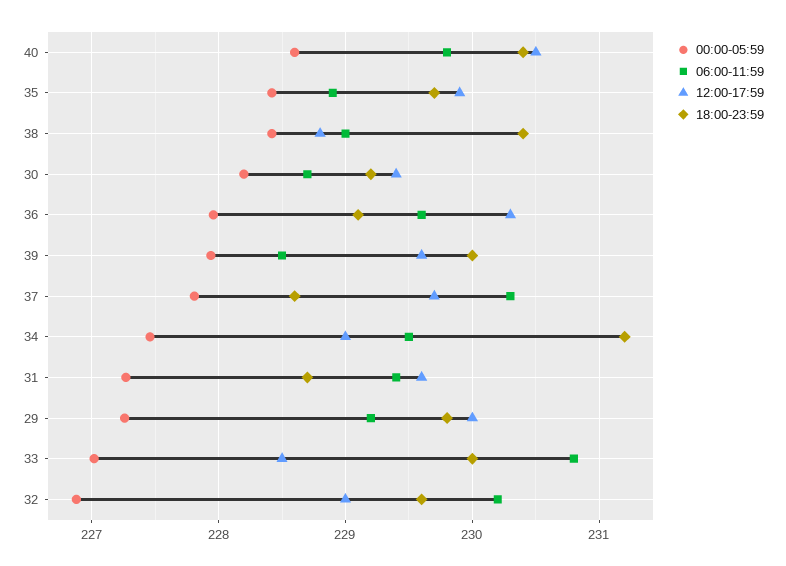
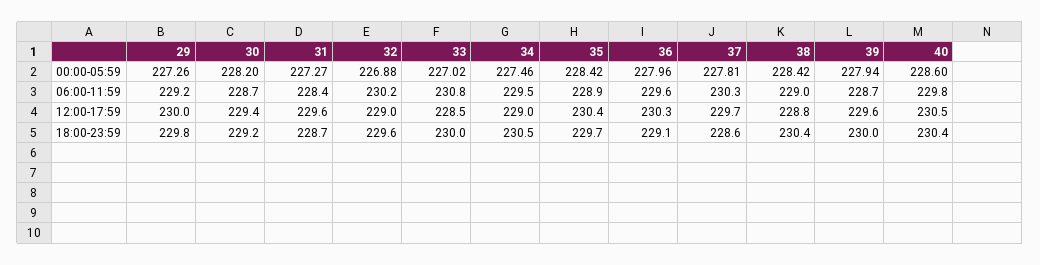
  {
    "00:00-05:59": {
      "40": 228.6,
      "35": 228.42,
      "38": 228.42,
      "30": 228.2,
      "36": 227.96,
      "39": 227.94,
      "37": 227.81,
      "34": 227.46,
      "31": 227.27,
      "29": 227.26,
      "33": 227.02,
      "32": 226.88
    },
    "06:00-11:59": {
      "40": 229.8,
      "35": 228.9,
      "38": 229,
      "30": 228.7,
      "36": 229.6,
-     "39": 228.5,
+     "39": 228.7,
      "37": 230.3,
      "34": 229.5,
-     "31": 229.4,
+     "31": 228.4,
      "29": 229.2,
      "33": 230.8,
      "32": 230.2
    },
    "12:00-17:59": {
      "40": 230.5,
-     "35": 229.9,
+     "35": 230.4,
      "38": 228.8,
      "30": 229.4,
      "36": 230.3,
      "39": 229.6,
      "37": 229.7,
      "34": 229,
      "31": 229.6,
      "29": 230,
      "33": 228.5,
      "32": 229
    },
    "18:00-23:59": {
      "40": 230.4,
      "35": 229.7,
      "38": 230.4,
      "30": 229.2,
      "36": 229.1,
      "39": 230,
      "37": 228.6,
-     "34": 231.2,
+     "34": 230.5,
      "31": 228.7,
      "29": 229.8,
      "33": 230,
      "32": 229.6
    }
  }

